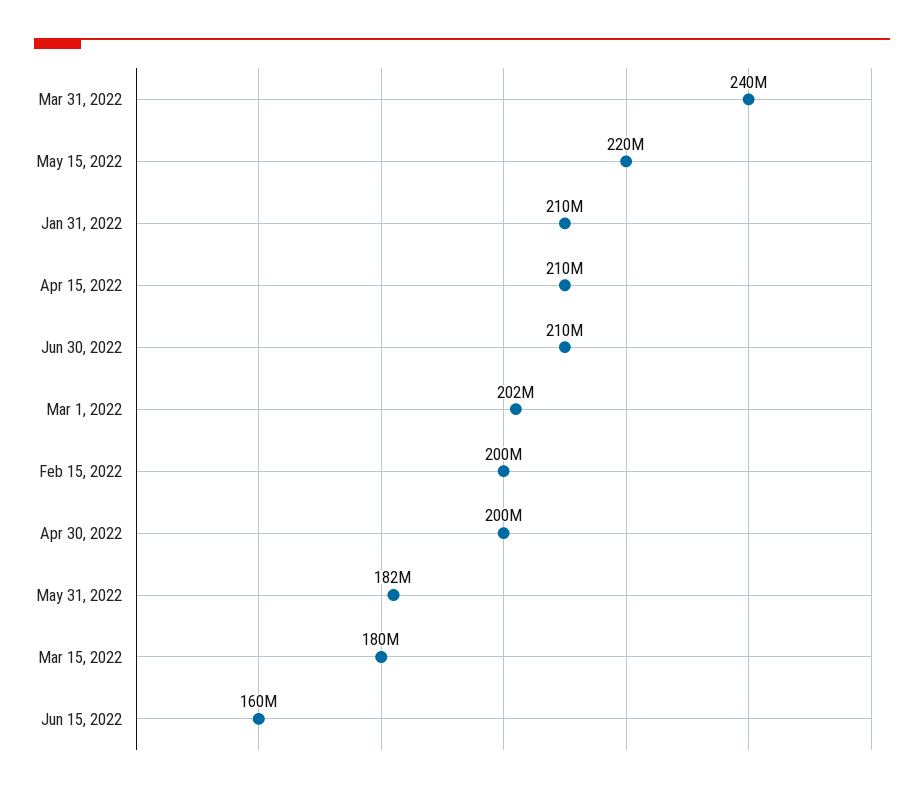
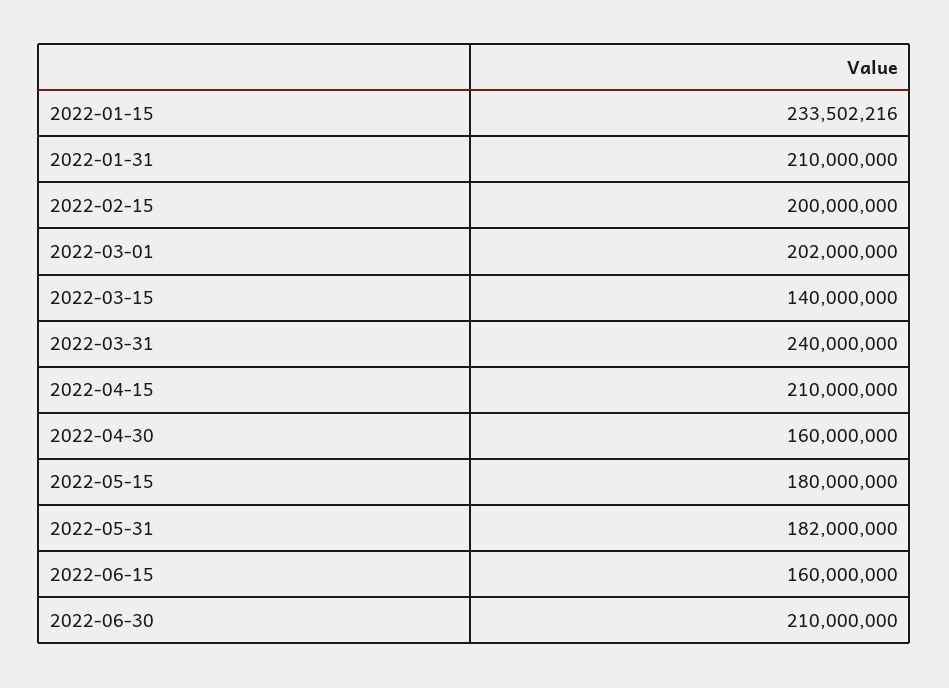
  {
    "Mar 31, 2022": 240000000,
-   "May 15, 2022": 220000000,
+   "May 15, 2022": 180000000,
    "Jan 31, 2022": 210000000,
    "Apr 15, 2022": 210000000,
    "Jun 30, 2022": 210000000,
    "Mar 1, 2022": 202000000,
    "Feb 15, 2022": 200000000,
-   "Apr 30, 2022": 200000000,
+   "Apr 30, 2022": 160000000,
    "May 31, 2022": 182000000,
-   "Mar 15, 2022": 180000000,
+   "Mar 15, 2022": 140000000,
-   "Jun 15, 2022": 160000000
+   "Jun 15, 2022": 160000000,
+   "2022-01-15": 233502216
  }

